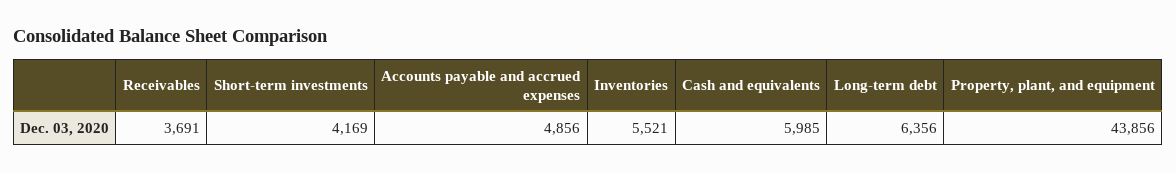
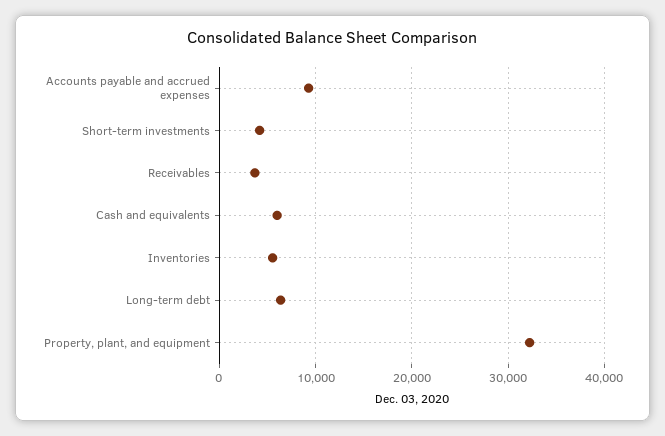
  {
    "Receivables": 3691,
    "Short-term investments": 4169,
-   "Accounts payable and accrued expenses": 4856,
+   "Accounts payable and accrued expenses": 9000,
    "Inventories": 5521,
    "Cash and equivalents": 5985,
    "Long-term debt": 6356,
-   "Property, plant, and equipment": 43856
+   "Property, plant, and equipment": 32000
  }

